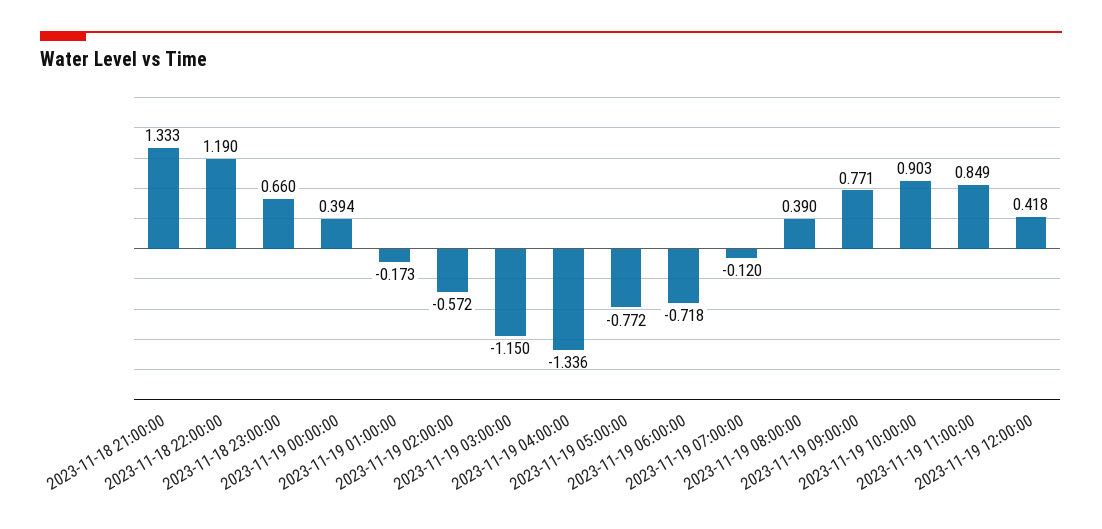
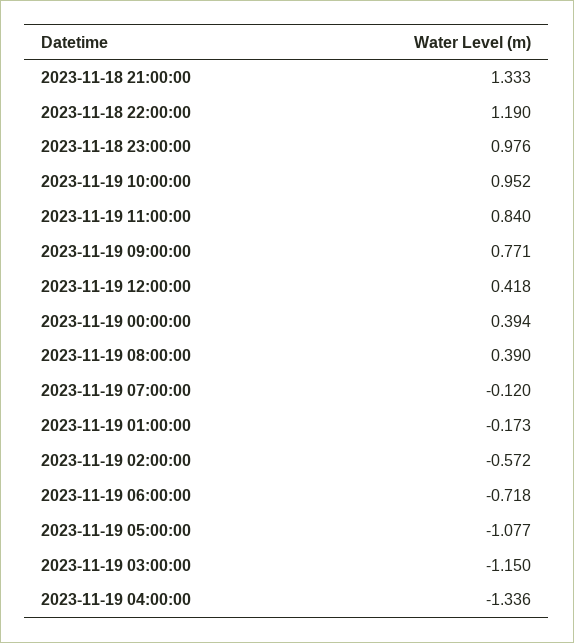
  {
    "2023-11-18 21:00:00": 1.333,
    "2023-11-18 22:00:00": 1.19,
-   "2023-11-18 23:00:00": 0.66,
+   "2023-11-18 23:00:00": 0.976,
    "2023-11-19 00:00:00": 0.394,
    "2023-11-19 01:00:00": -0.173,
    "2023-11-19 02:00:00": -0.572,
    "2023-11-19 03:00:00": -1.15,
    "2023-11-19 04:00:00": -1.336,
-   "2023-11-19 05:00:00": -0.772,
+   "2023-11-19 05:00:00": -1.077,
    "2023-11-19 06:00:00": -0.718,
    "2023-11-19 07:00:00": -0.12,
    "2023-11-19 08:00:00": 0.39,
    "2023-11-19 09:00:00": 0.771,
-   "2023-11-19 10:00:00": 0.903,
+   "2023-11-19 10:00:00": 0.952,
-   "2023-11-19 11:00:00": 0.849,
+   "2023-11-19 11:00:00": 0.84,
    "2023-11-19 12:00:00": 0.418
  }

